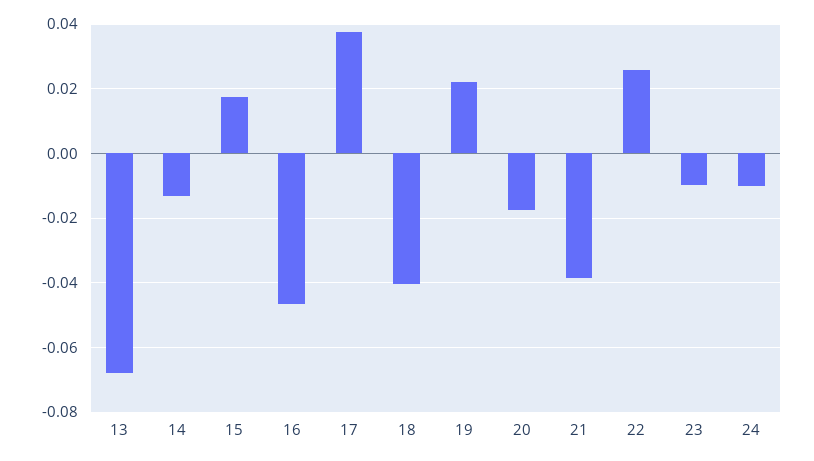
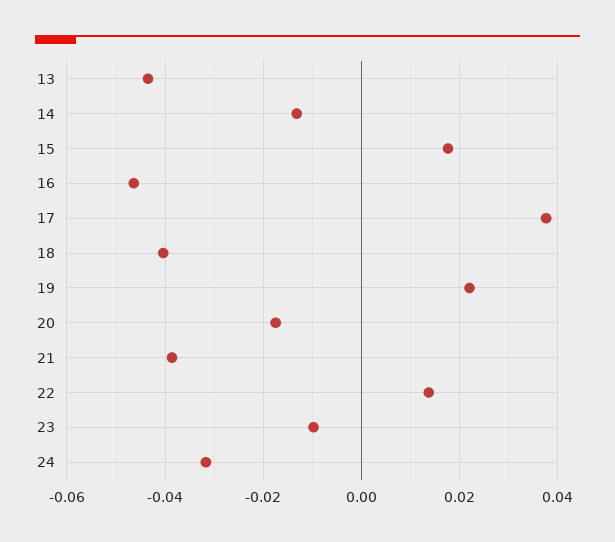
  {
-   "13": -0.068,
+   "13": -0.044,
    "14": -0.014,
    "15": 0.018,
    "16": -0.046,
    "17": 0.038,
    "18": -0.04,
    "19": 0.022,
    "20": -0.018,
    "21": -0.038,
-   "22": 0.026,
+   "22": 0.014,
    "23": -0.01,
-   "24": -0.01
+   "24": -0.032
  }

